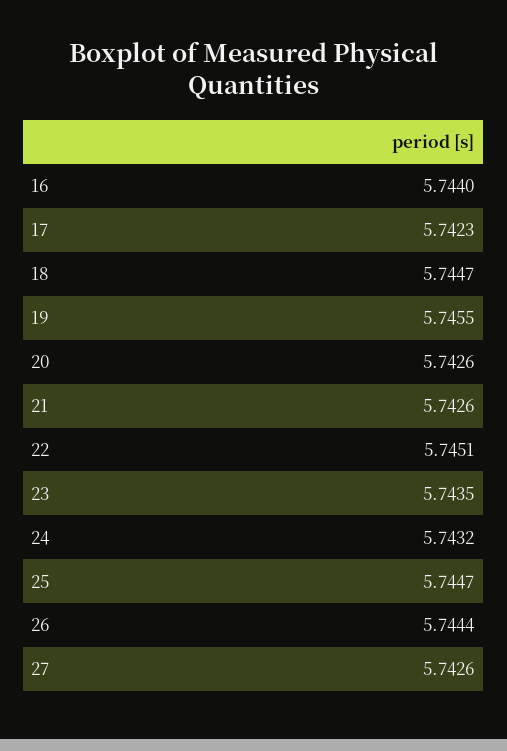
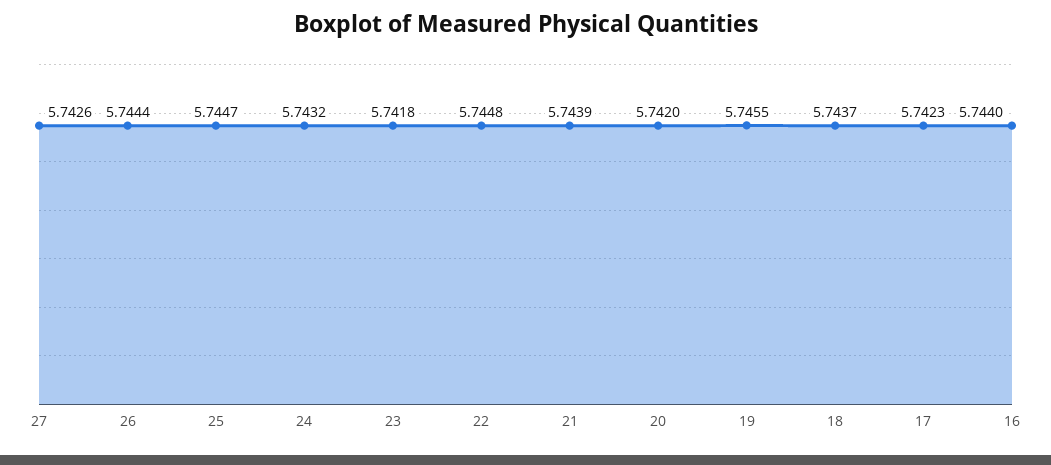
  {
    "16": 5.744,
    "17": 5.7423,
-   "18": 5.7447,
+   "18": 5.7437,
    "19": 5.7455,
-   "20": 5.7426,
+   "20": 5.742,
-   "21": 5.7426,
+   "21": 5.7439,
-   "22": 5.7451,
+   "22": 5.7448,
-   "23": 5.7435,
+   "23": 5.7418,
    "24": 5.7432,
    "25": 5.7447,
    "26": 5.7444,
    "27": 5.7426
  }

